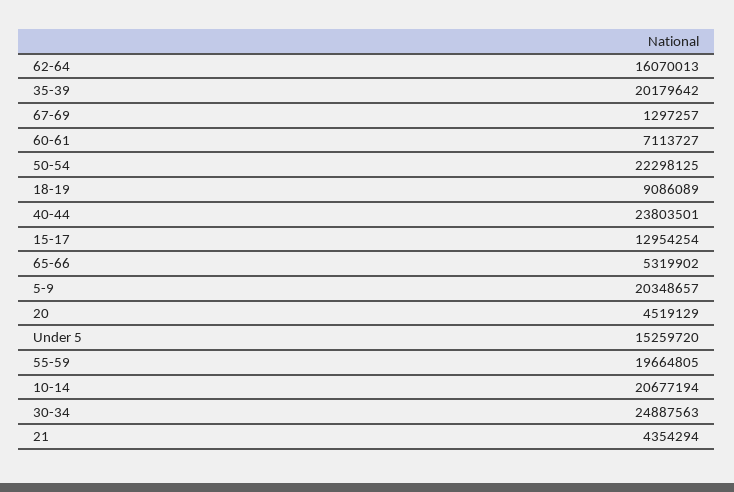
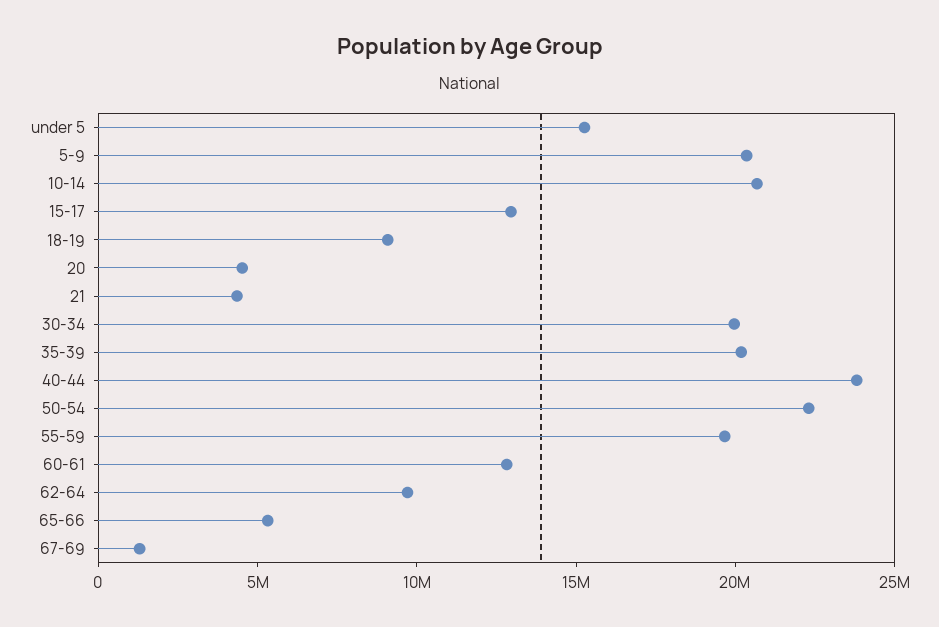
  {
-   "62-64": 16070013,
+   "62-64": 10000000,
    "35-39": 20179642,
    "67-69": 1297257,
-   "60-61": 7113727,
+   "60-61": 13000000,
    "50-54": 22298125,
    "18-19": 9086089,
    "40-44": 23803501,
    "15-17": 12954254,
    "65-66": 5319902,
    "5-9": 20348657,
    "20": 4519129,
    "Under 5": 15259720,
    "55-59": 19664805,
    "10-14": 20677194,
-   "30-34": 24887563,
+   "30-34": 20000000,
    "21": 4354294
  }

